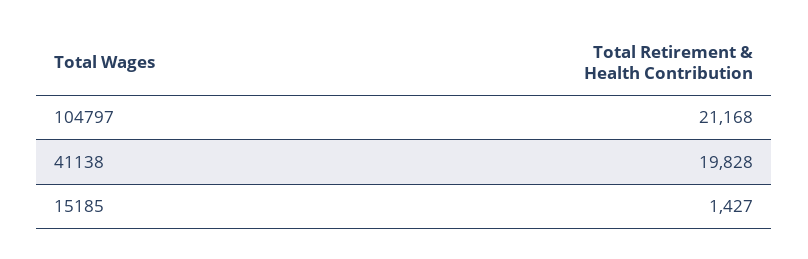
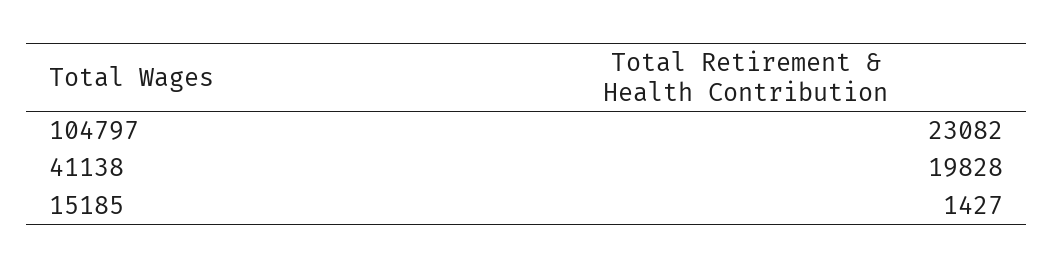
  {
-   "104797": 21168,
+   "104797": 23082,
    "41138": 19828,
    "15185": 1427
  }

